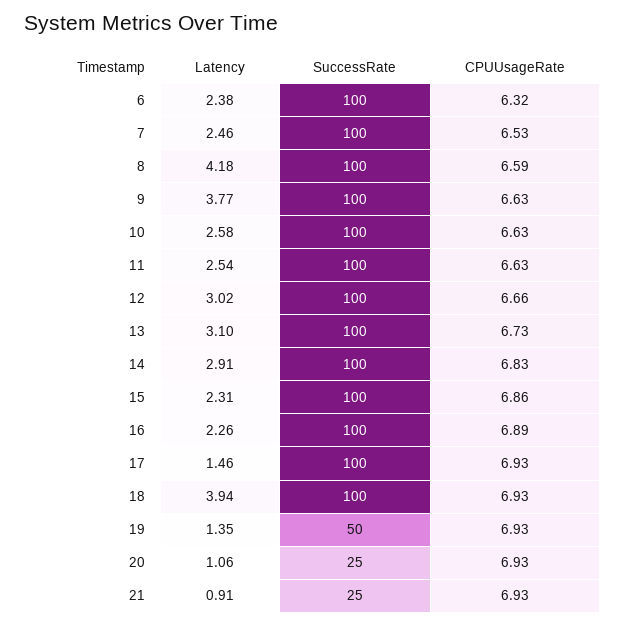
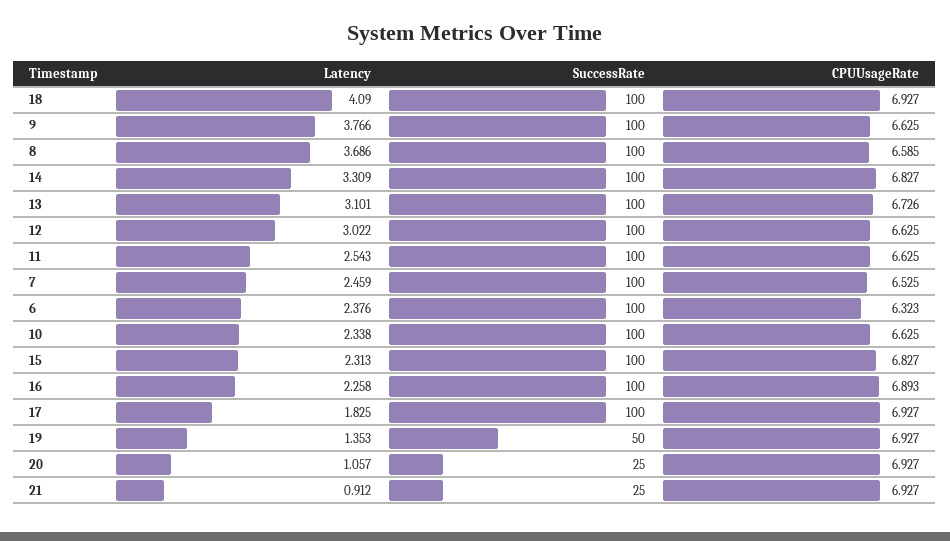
  {
    "Latency": {
      "6": 2.376,
      "7": 2.459,
-     "8": 4.18,
+     "8": 3.686,
      "9": 3.766,
-     "10": 2.58,
+     "10": 2.338,
      "11": 2.543,
      "12": 3.022,
      "13": 3.101,
-     "14": 2.91,
+     "14": 3.309,
      "15": 2.313,
      "16": 2.258,
-     "17": 1.46,
+     "17": 1.825,
-     "18": 3.94,
+     "18": 4.09,
      "19": 1.353,
      "20": 1.057,
      "21": 0.912
    },
    "SuccessRate": {
      "6": 100,
      "7": 100,
      "8": 100,
      "9": 100,
      "10": 100,
      "11": 100,
      "12": 100,
      "13": 100,
      "14": 100,
      "15": 100,
      "16": 100,
      "17": 100,
      "18": 100,
      "19": 50,
      "20": 25,
      "21": 25
    },
    "CPUUsageRate": {
      "6": 6.323,
      "7": 6.525,
      "8": 6.585,
      "9": 6.625,
      "10": 6.625,
      "11": 6.625,
-     "12": 6.66,
+     "12": 6.625,
      "13": 6.726,
      "14": 6.827,
-     "15": 6.86,
+     "15": 6.827,
      "16": 6.893,
      "17": 6.927,
      "18": 6.927,
      "19": 6.927,
      "20": 6.927,
      "21": 6.927
    }
  }

